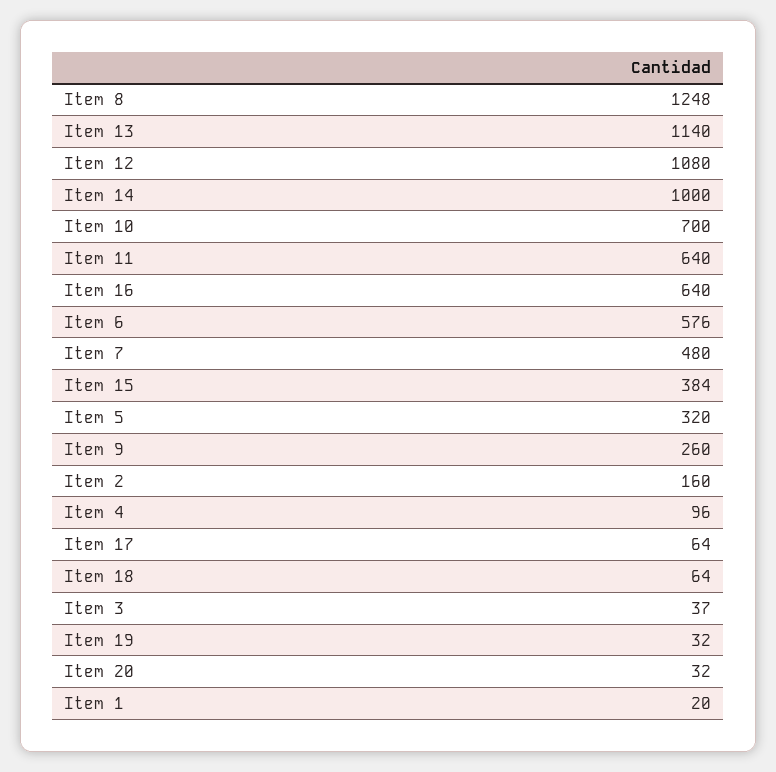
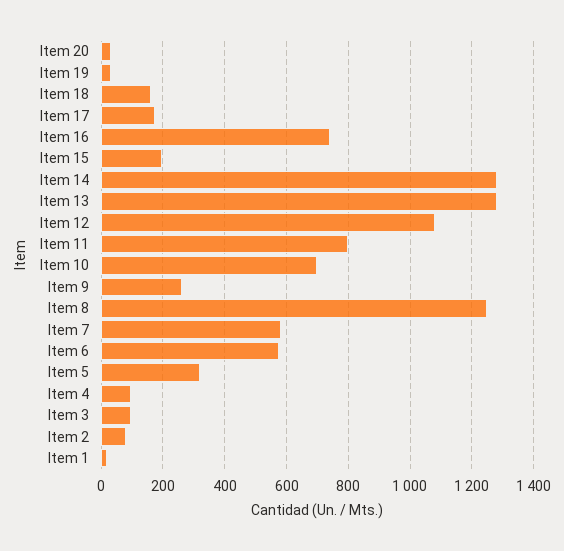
  {
    "Item 8": 1248,
-   "Item 13": 1140,
+   "Item 13": 1280,
    "Item 12": 1080,
-   "Item 14": 1000,
+   "Item 14": 1280,
    "Item 10": 700,
-   "Item 11": 640,
+   "Item 11": 800,
-   "Item 16": 640,
+   "Item 16": 740,
    "Item 6": 576,
-   "Item 7": 480,
+   "Item 7": 580,
-   "Item 15": 384,
+   "Item 15": 200,
    "Item 5": 320,
    "Item 9": 260,
-   "Item 2": 160,
+   "Item 2": 80,
    "Item 4": 96,
-   "Item 17": 64,
+   "Item 17": 180,
-   "Item 18": 64,
+   "Item 18": 160,
-   "Item 3": 37,
+   "Item 3": 100,
    "Item 19": 32,
    "Item 20": 32,
    "Item 1": 20
  }

